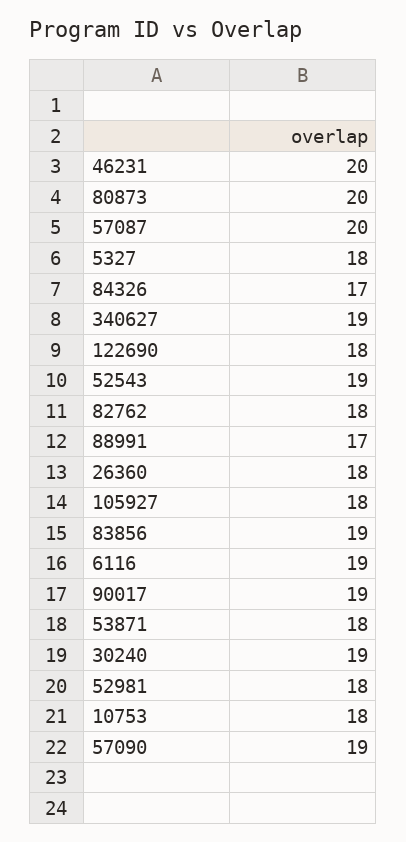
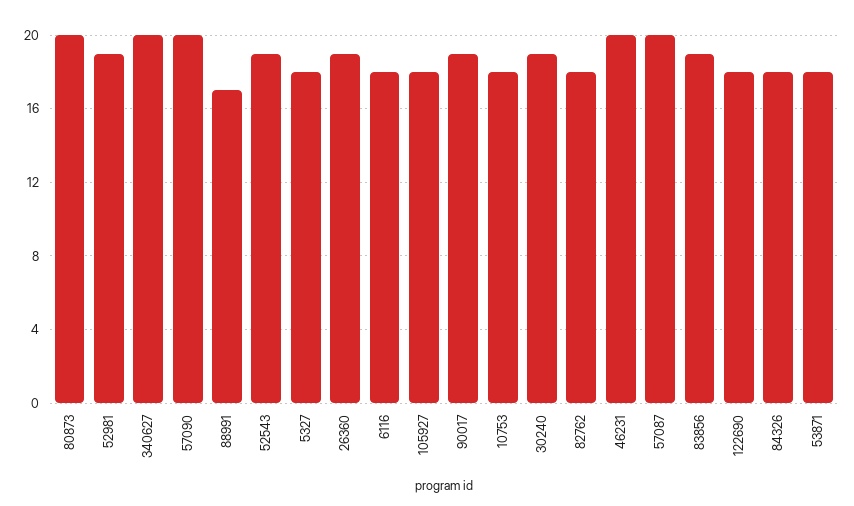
  {
    "46231": 20,
    "80873": 20,
    "57087": 20,
    "5327": 18,
-   "84326": 17,
+   "84326": 18,
-   "340627": 19,
+   "340627": 20,
    "122690": 18,
    "52543": 19,
    "82762": 18,
    "88991": 17,
-   "26360": 18,
+   "26360": 19,
    "105927": 18,
    "83856": 19,
-   "6116": 19,
+   "6116": 18,
    "90017": 19,
    "53871": 18,
    "30240": 19,
-   "52981": 18,
+   "52981": 19,
    "10753": 18,
-   "57090": 19
+   "57090": 20
  }

